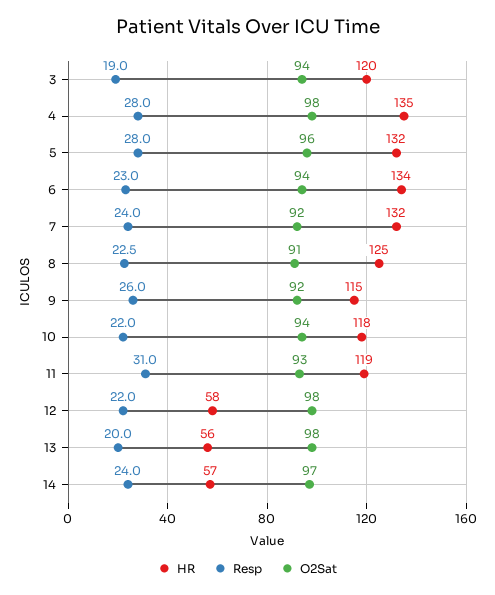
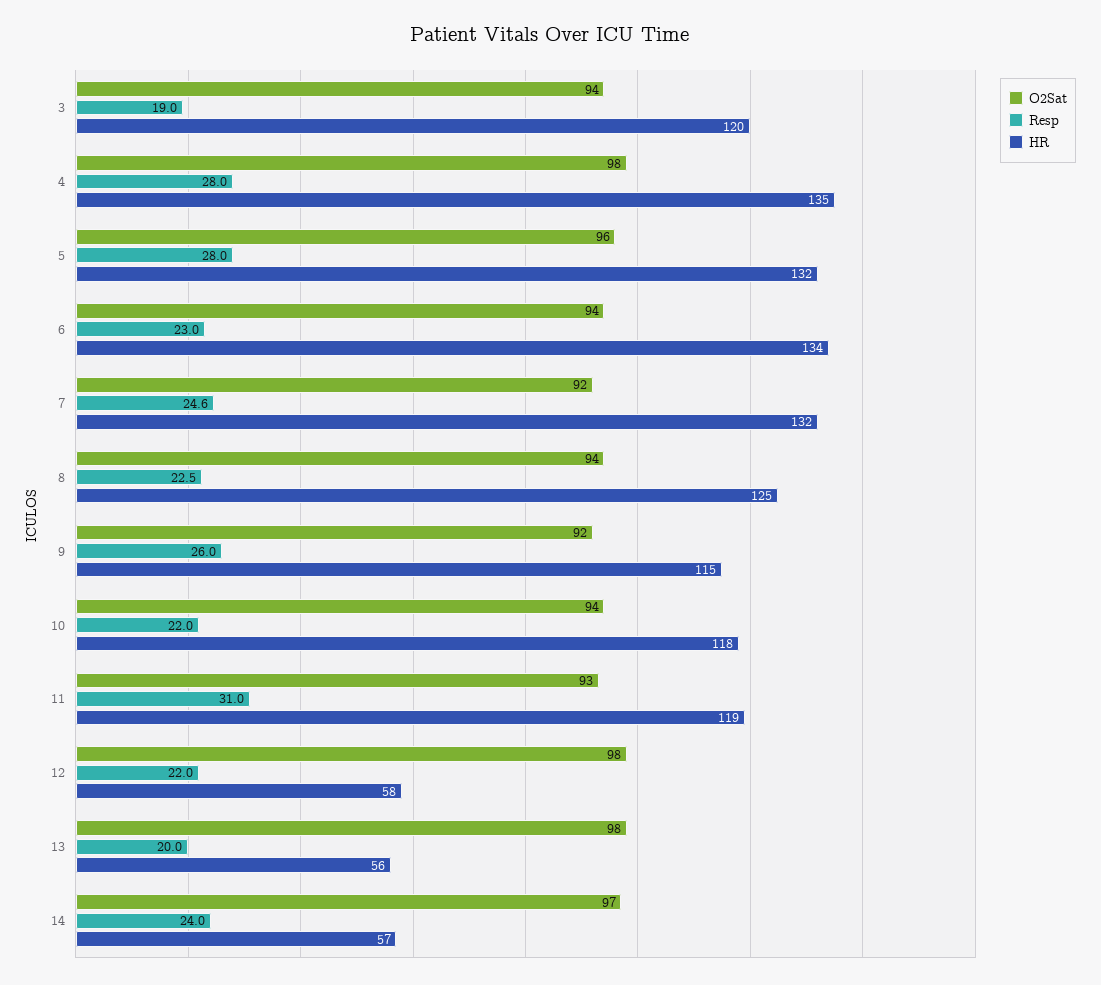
  {
    "HR": {
      "3": 120,
      "4": 135,
      "5": 132,
      "6": 134,
      "7": 132,
      "8": 125,
      "9": 115,
      "10": 118,
      "11": 119,
      "12": 58,
      "13": 56,
      "14": 57
    },
    "Resp": {
      "3": 19,
      "4": 28,
      "5": 28,
      "6": 23,
-     "7": 24,
+     "7": 24.6,
      "8": 22.5,
      "9": 26,
      "10": 22,
      "11": 31,
      "12": 22,
      "13": 20,
      "14": 24
    },
    "O2Sat": {
      "3": 94,
      "4": 98,
      "5": 96,
      "6": 94,
      "7": 92,
-     "8": 91,
+     "8": 94,
      "9": 92,
      "10": 94,
      "11": 93,
      "12": 98,
      "13": 98,
      "14": 97
    }
  }

